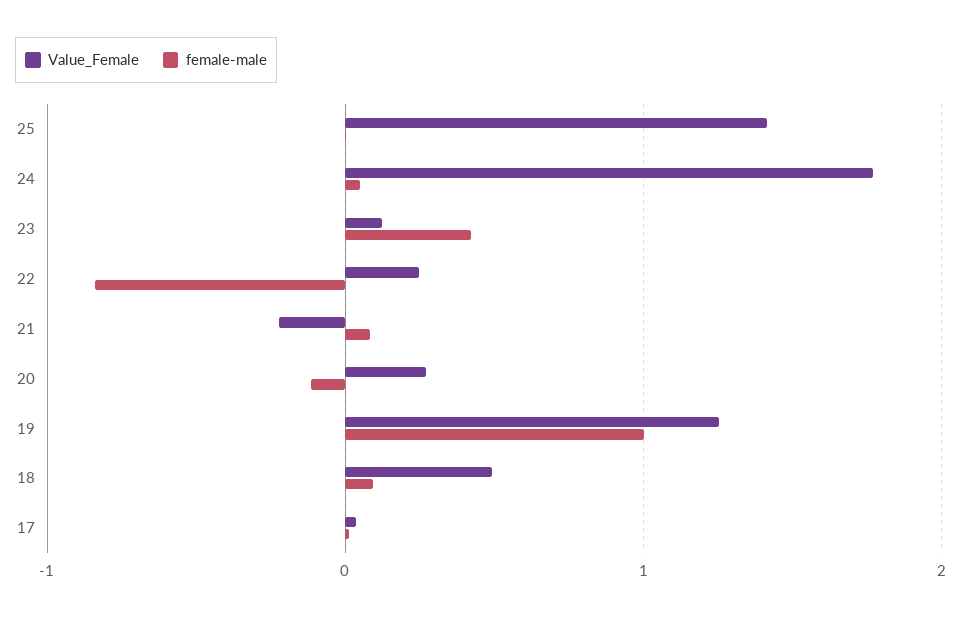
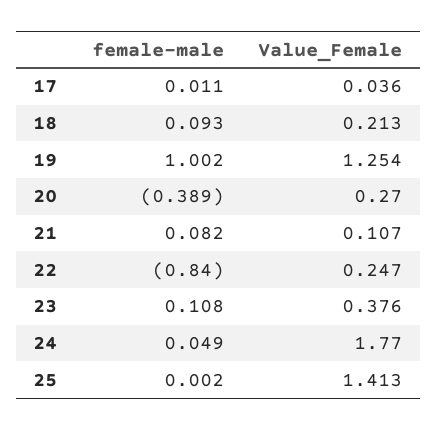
  {
    "Value_Female": {
      "25": 1.413,
      "24": 1.77,
-     "23": 0.1,
+     "23": 0.376,
      "22": 0.247,
-     "21": -0.2,
+     "21": 0.107,
      "20": 0.27,
      "19": 1.254,
-     "18": 0.5,
+     "18": 0.213,
      "17": 0.036
    },
    "female-male": {
      "25": 0.002,
      "24": 0.049,
-     "23": 0.4,
+     "23": 0.108,
      "22": -0.84,
      "21": 0.082,
-     "20": -0.1,
+     "20": -0.389,
      "19": 1.002,
      "18": 0.093,
      "17": 0.011
    }
  }

